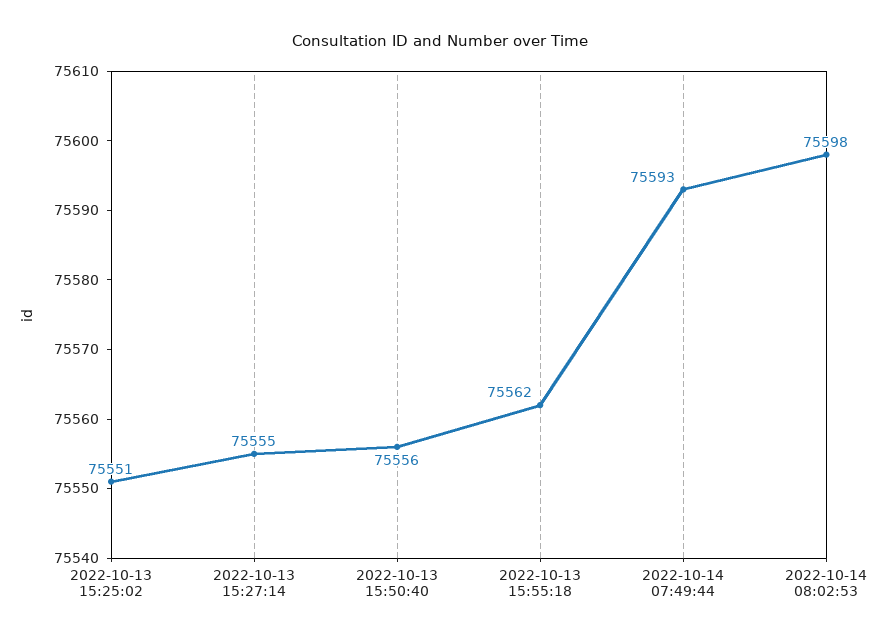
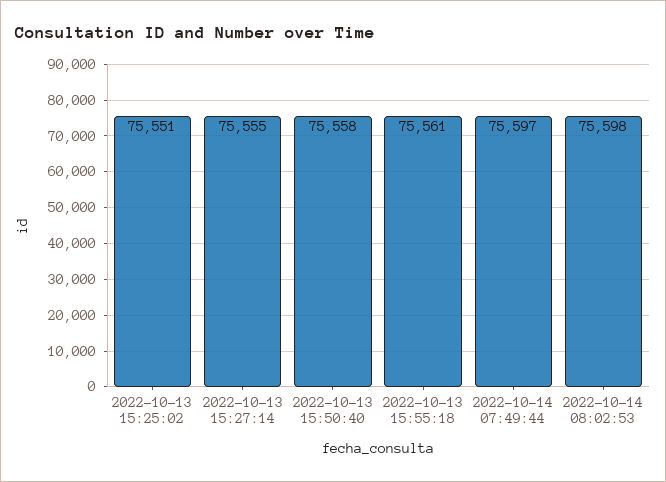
  {
    "2022-10-13 15:25:02": 75551,
    "2022-10-13 15:27:14": 75555,
-   "2022-10-13 15:50:40": 75556,
+   "2022-10-13 15:50:40": 75558,
-   "2022-10-13 15:55:18": 75562,
+   "2022-10-13 15:55:18": 75561,
-   "2022-10-14 07:49:44": 75593,
+   "2022-10-14 07:49:44": 75597,
    "2022-10-14 08:02:53": 75598
  }

